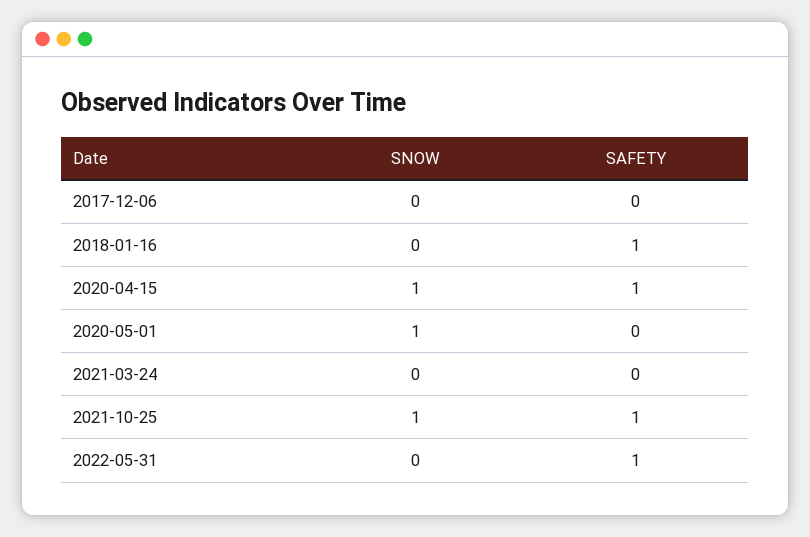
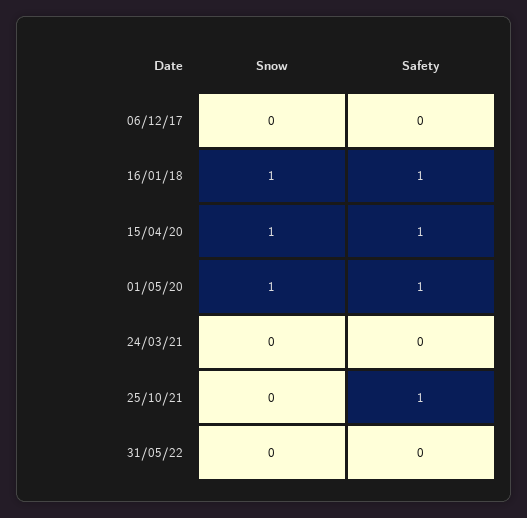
  {
    "SNOW": {
      "2017-12-06": 0,
-     "2018-01-16": 0,
+     "2018-01-16": 1,
      "2020-04-15": 1,
      "2020-05-01": 1,
      "2021-03-24": 0,
-     "2021-10-25": 1,
+     "2021-10-25": 0,
      "2022-05-31": 0
    },
    "SAFETY": {
      "2017-12-06": 0,
      "2018-01-16": 1,
      "2020-04-15": 1,
-     "2020-05-01": 0,
+     "2020-05-01": 1,
      "2021-03-24": 0,
      "2021-10-25": 1,
-     "2022-05-31": 1
+     "2022-05-31": 0
    }
  }

